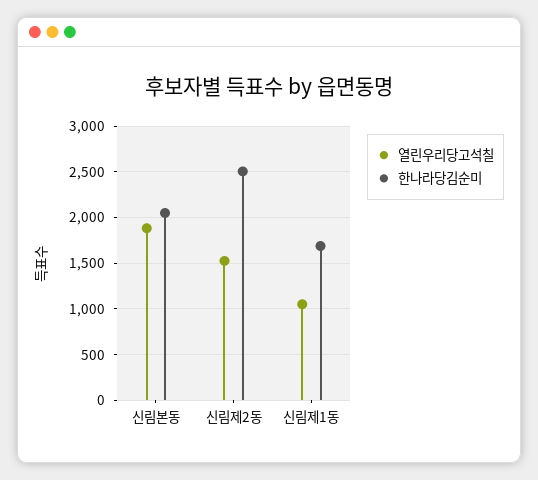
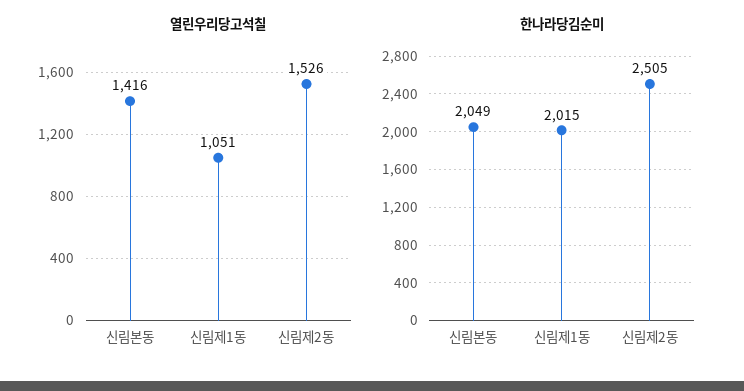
  {
    "열린우리당고석칠": {
-     "신림본동": 1900,
+     "신림본동": 1416,
      "신림제2동": 1526,
      "신림제1동": 1051
    },
    "한나라당김순미": {
      "신림본동": 2049,
      "신림제2동": 2505,
-     "신림제1동": 1700
+     "신림제1동": 2015
    }
  }

